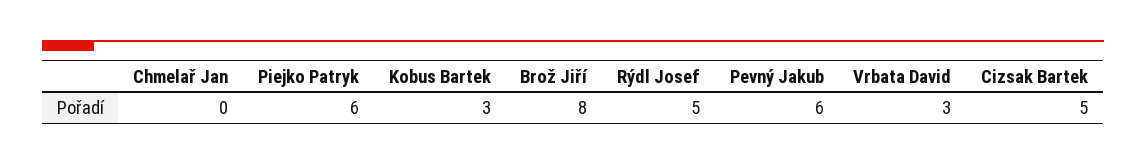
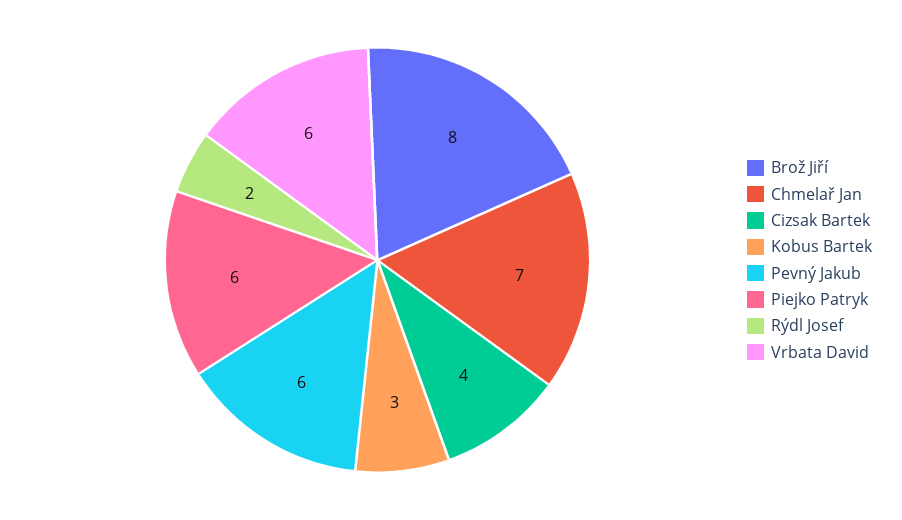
  {
-   "Chmelař Jan": 0,
+   "Chmelař Jan": 7,
    "Piejko Patryk": 6,
    "Kobus Bartek": 3,
    "Brož Jiří": 8,
-   "Rýdl Josef": 5,
+   "Rýdl Josef": 2,
    "Pevný Jakub": 6,
-   "Vrbata David": 3,
+   "Vrbata David": 6,
-   "Cizsak Bartek": 5
+   "Cizsak Bartek": 4
  }

